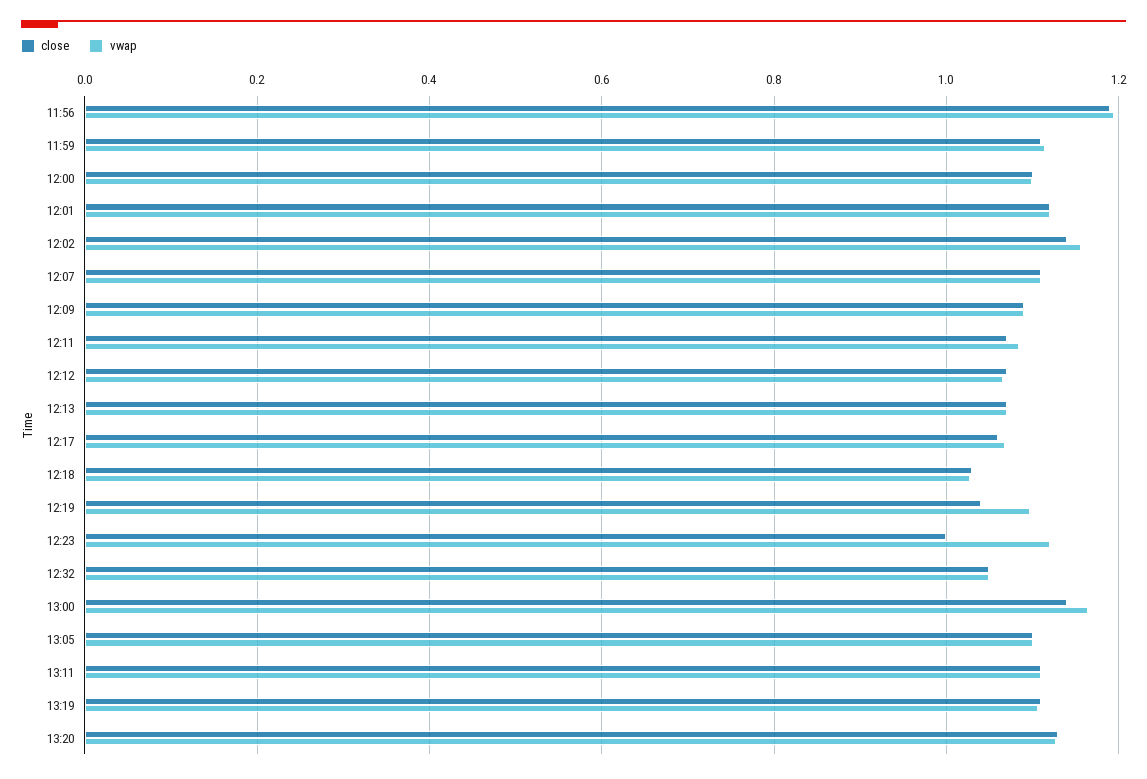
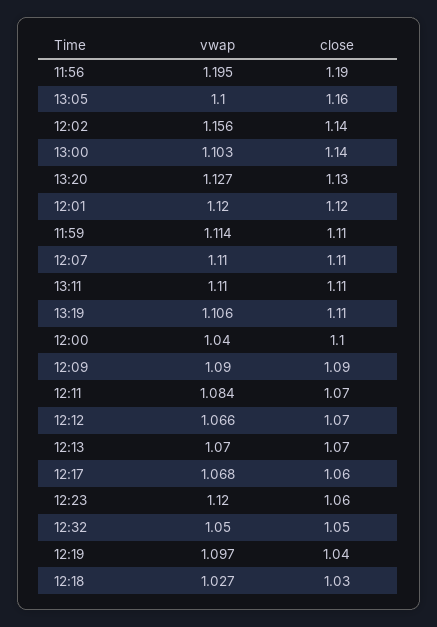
  {
    "close": {
      "11:56": 1.19,
      "11:59": 1.11,
      "12:00": 1.1,
      "12:01": 1.12,
      "12:02": 1.14,
      "12:07": 1.11,
      "12:09": 1.09,
      "12:11": 1.07,
      "12:12": 1.07,
      "12:13": 1.07,
      "12:17": 1.06,
      "12:18": 1.03,
      "12:19": 1.04,
-     "12:23": 1,
+     "12:23": 1.06,
      "12:32": 1.05,
      "13:00": 1.14,
-     "13:05": 1.1,
+     "13:05": 1.16,
      "13:11": 1.11,
      "13:19": 1.11,
      "13:20": 1.13
    },
    "vwap": {
      "11:56": 1.195,
      "11:59": 1.114,
-     "12:00": 1.1,
+     "12:00": 1.04,
      "12:01": 1.12,
      "12:02": 1.156,
      "12:07": 1.11,
      "12:09": 1.09,
      "12:11": 1.084,
      "12:12": 1.066,
      "12:13": 1.07,
      "12:17": 1.068,
      "12:18": 1.027,
      "12:19": 1.097,
      "12:23": 1.12,
      "12:32": 1.05,
-     "13:00": 1.16,
+     "13:00": 1.103,
      "13:05": 1.1,
      "13:11": 1.11,
      "13:19": 1.106,
      "13:20": 1.127
    }
  }

